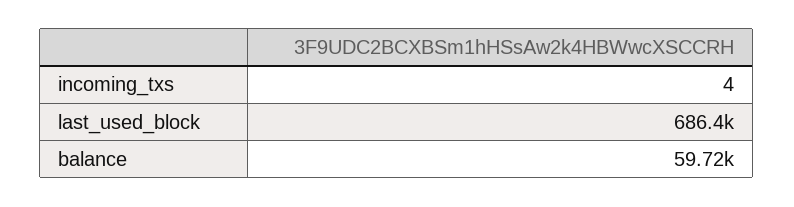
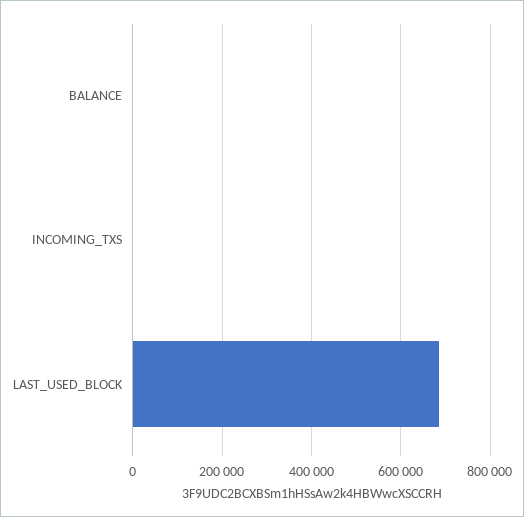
  {
    "incoming_txs": 4,
    "last_used_block": 686400,
-   "balance": 59720
+   "balance": 0
  }

